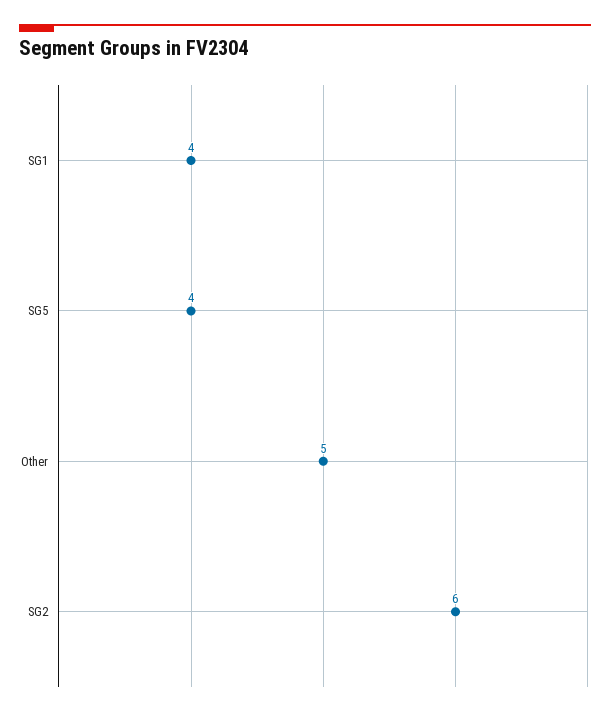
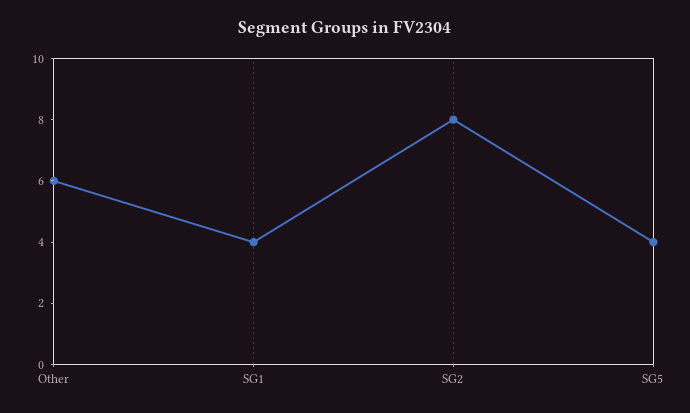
  {
    "SG1": 4,
    "SG5": 4,
-   "Other": 5,
+   "Other": 6,
-   "SG2": 6
+   "SG2": 8
  }

